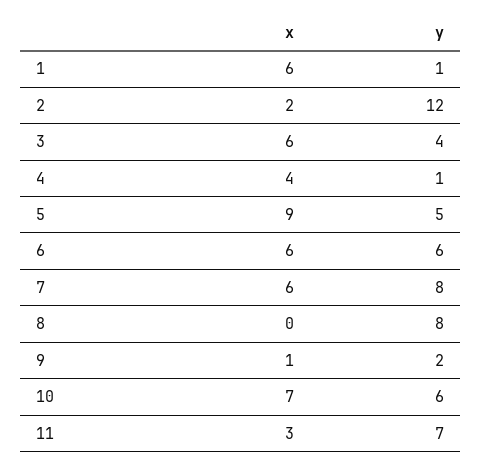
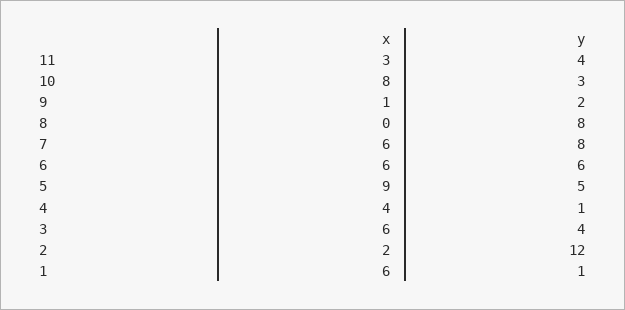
  {
    "x": {
      "1": 6,
      "2": 2,
      "3": 6,
      "4": 4,
      "5": 9,
      "6": 6,
      "7": 6,
      "8": 0,
      "9": 1,
-     "10": 7,
+     "10": 8,
      "11": 3
    },
    "y": {
      "1": 1,
      "2": 12,
      "3": 4,
      "4": 1,
      "5": 5,
      "6": 6,
      "7": 8,
      "8": 8,
      "9": 2,
-     "10": 6,
+     "10": 3,
-     "11": 7
+     "11": 4
    }
  }

